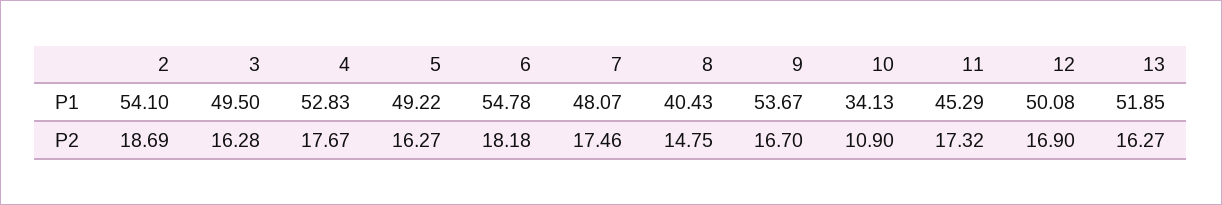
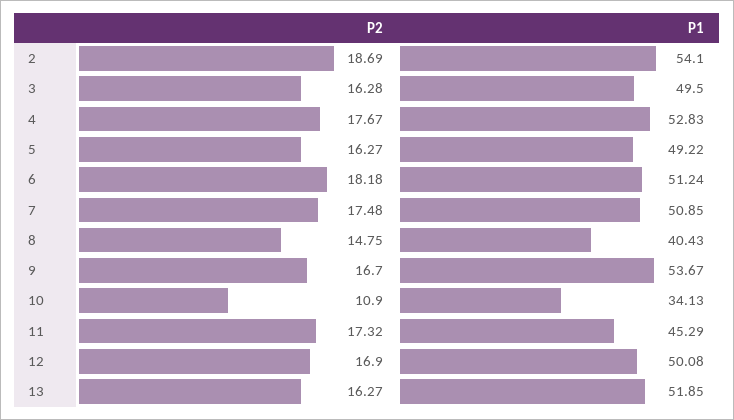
  {
    "2": {
      "P1": 54.1,
      "P2": 18.69
    },
    "3": {
      "P1": 49.5,
      "P2": 16.28
    },
    "4": {
      "P1": 52.83,
      "P2": 17.67
    },
    "5": {
      "P1": 49.22,
      "P2": 16.27
    },
    "6": {
-     "P1": 54.78,
+     "P1": 51.24,
      "P2": 18.18
    },
    "7": {
-     "P1": 48.07,
+     "P1": 50.85,
-     "P2": 17.46
+     "P2": 17.48
    },
    "8": {
      "P1": 40.43,
      "P2": 14.75
    },
    "9": {
      "P1": 53.67,
      "P2": 16.7
    },
    "10": {
      "P1": 34.13,
      "P2": 10.9
    },
    "11": {
      "P1": 45.29,
      "P2": 17.32
    },
    "12": {
      "P1": 50.08,
      "P2": 16.9
    },
    "13": {
      "P1": 51.85,
      "P2": 16.27
    }
  }

